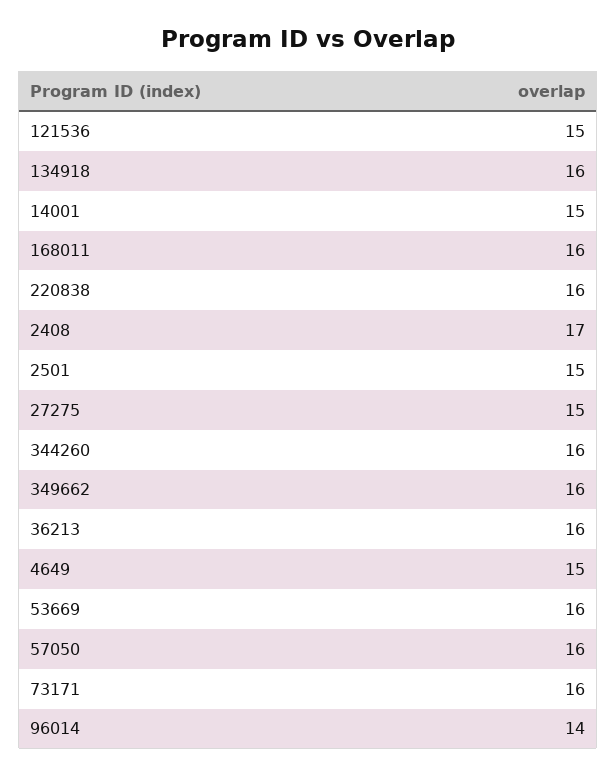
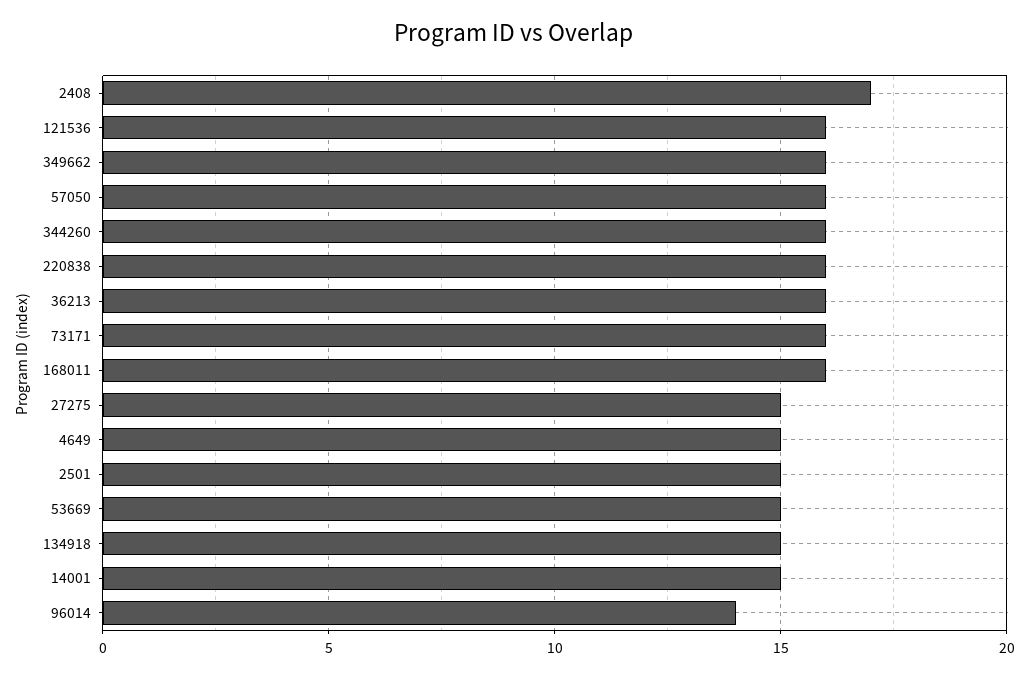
  {
-   "121536": 15,
+   "121536": 16,
-   "134918": 16,
+   "134918": 15,
    "14001": 15,
    "168011": 16,
    "220838": 16,
    "2408": 17,
    "2501": 15,
    "27275": 15,
    "344260": 16,
    "349662": 16,
    "36213": 16,
    "4649": 15,
-   "53669": 16,
+   "53669": 15,
    "57050": 16,
    "73171": 16,
    "96014": 14
  }

